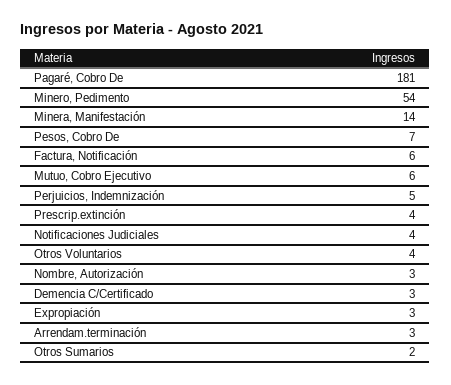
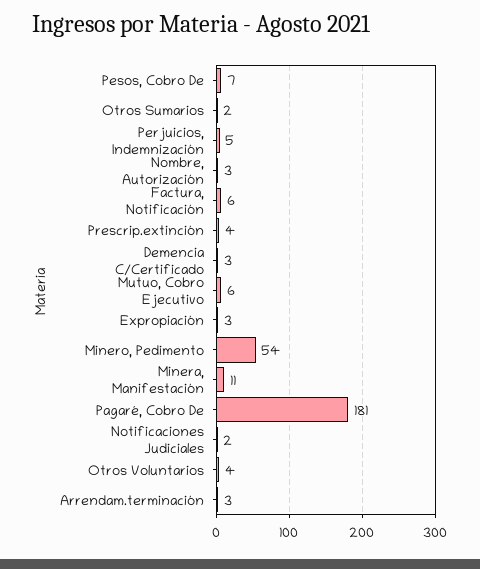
  {
    "Pagaré, Cobro De": 181,
    "Minero, Pedimento": 54,
-   "Minera, Manifestación": 14,
+   "Minera, Manifestación": 11,
    "Pesos, Cobro De": 7,
    "Factura, Notificación": 6,
    "Mutuo, Cobro Ejecutivo": 6,
    "Perjuicios, Indemnización": 5,
    "Prescrip.extinción": 4,
-   "Notificaciones Judiciales": 4,
+   "Notificaciones Judiciales": 2,
    "Otros Voluntarios": 4,
    "Nombre, Autorización": 3,
    "Demencia C/Certificado": 3,
    "Expropiación": 3,
    "Arrendam.terminación": 3,
    "Otros Sumarios": 2
  }

